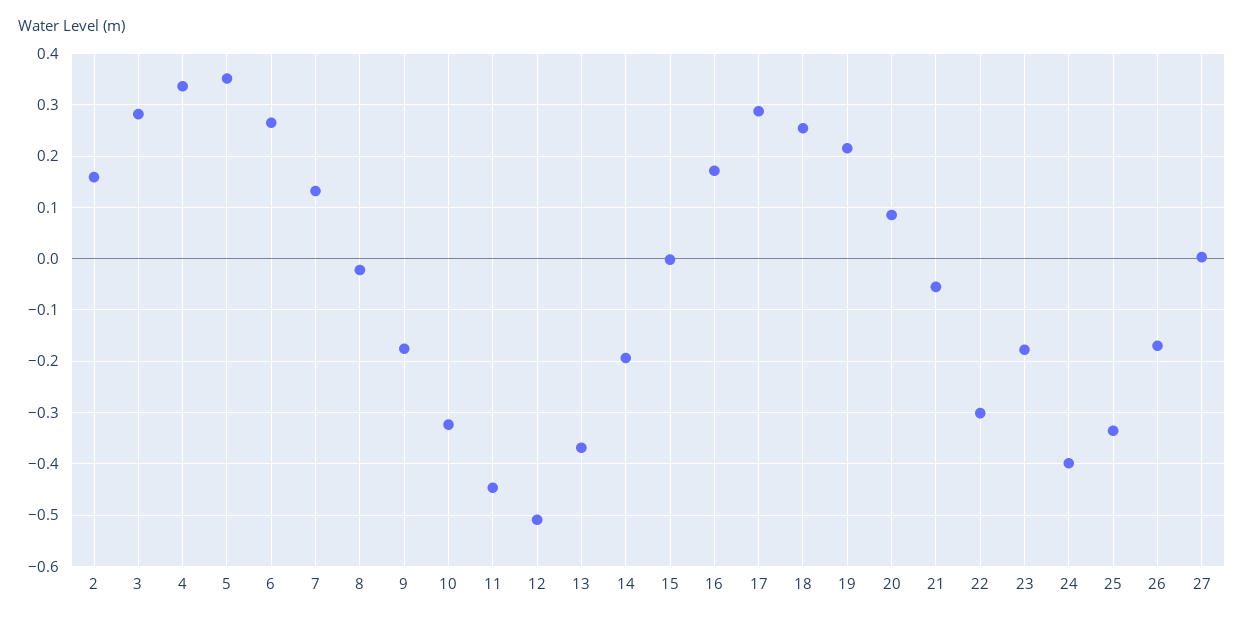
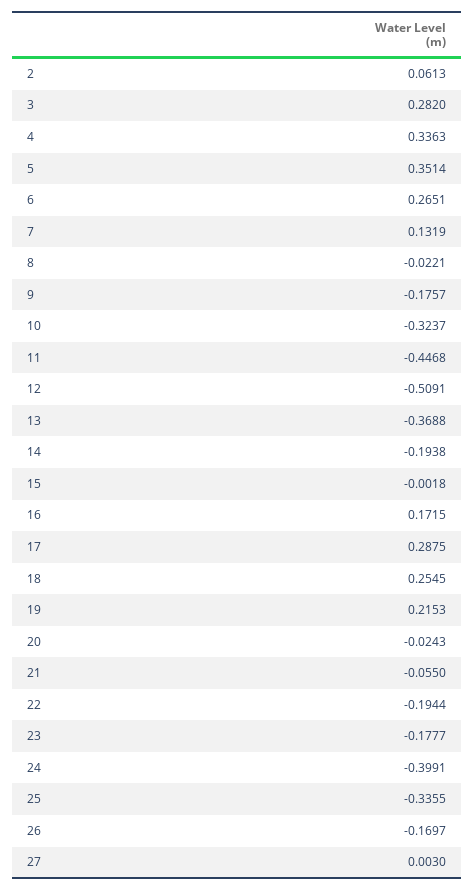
  {
-   "2": 0.16,
+   "2": 0.0613,
    "3": 0.282,
    "4": 0.3363,
    "5": 0.3514,
    "6": 0.2651,
    "7": 0.1319,
    "8": -0.0221,
    "9": -0.1757,
    "10": -0.3237,
    "11": -0.4468,
    "12": -0.5091,
    "13": -0.3688,
    "14": -0.1938,
    "15": -0.0018,
    "16": 0.1715,
    "17": 0.2875,
    "18": 0.2545,
    "19": 0.2153,
-   "20": 0.08,
+   "20": -0.0243,
    "21": -0.055,
-   "22": -0.3,
+   "22": -0.1944,
    "23": -0.1777,
    "24": -0.3991,
    "25": -0.3355,
    "26": -0.1697,
    "27": 0.003
  }

